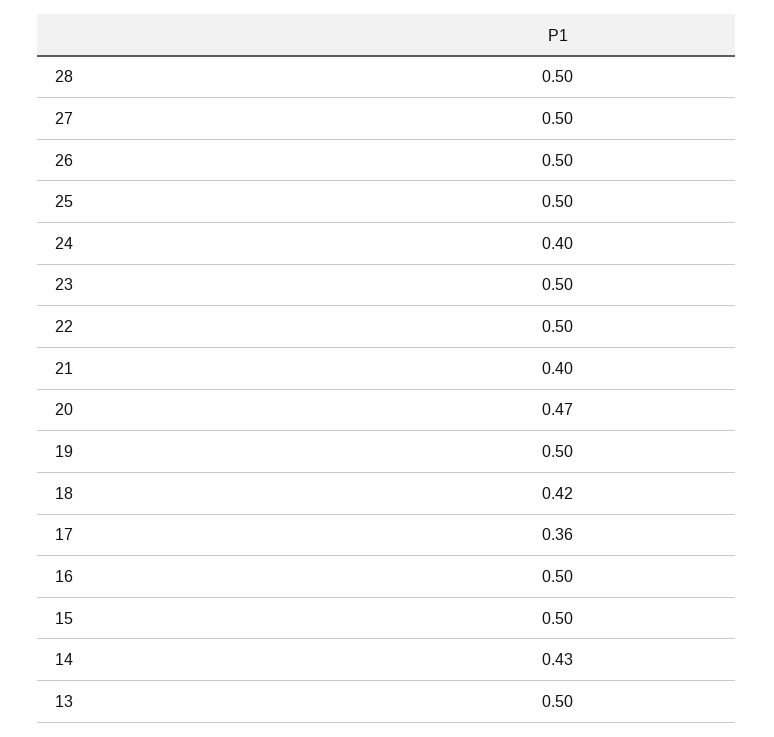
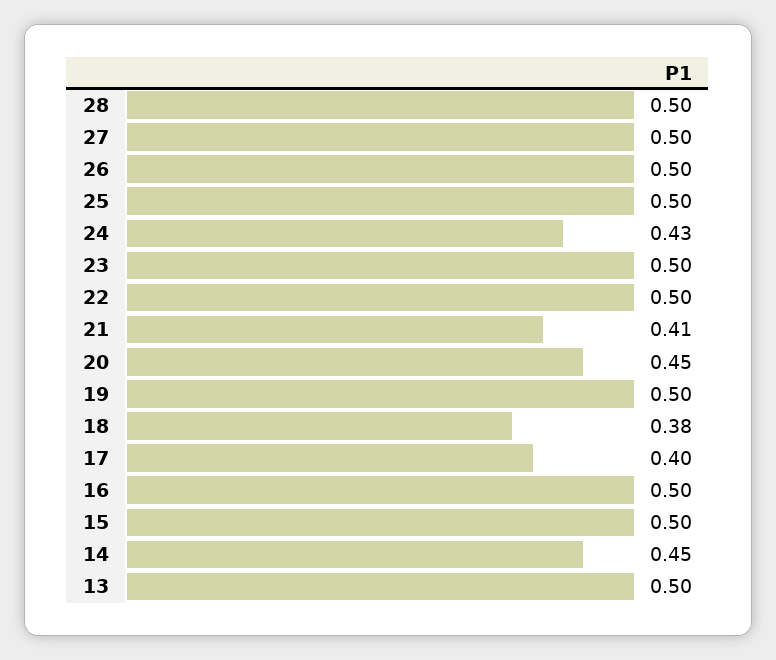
  {
    "28": 0.5,
    "27": 0.5,
    "26": 0.5,
    "25": 0.5,
-   "24": 0.4,
+   "24": 0.43,
    "23": 0.5,
    "22": 0.5,
-   "21": 0.4,
+   "21": 0.41,
-   "20": 0.47,
+   "20": 0.45,
    "19": 0.5,
-   "18": 0.42,
+   "18": 0.38,
-   "17": 0.36,
+   "17": 0.4,
    "16": 0.5,
    "15": 0.5,
-   "14": 0.43,
+   "14": 0.45,
    "13": 0.5
  }

